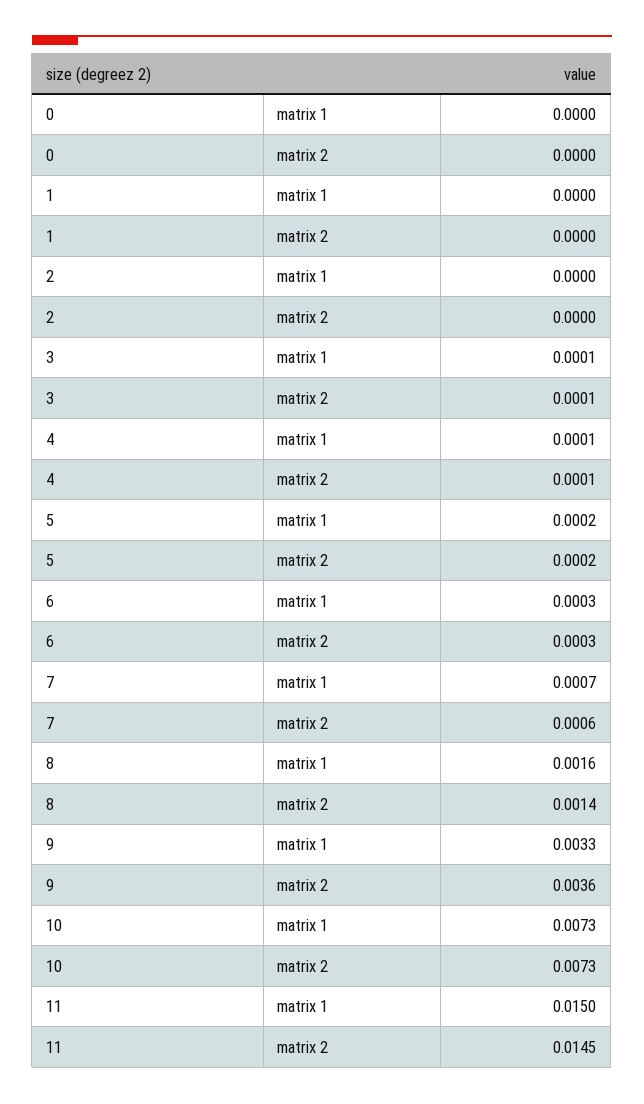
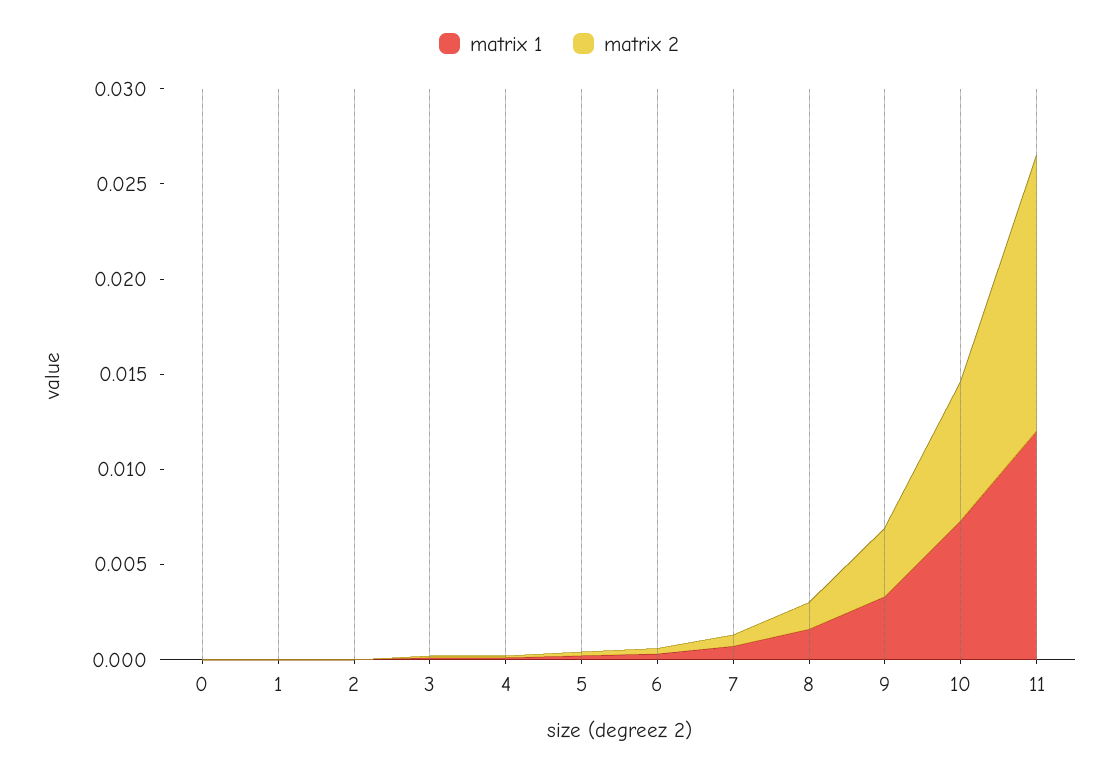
  {
    "matrix 1": {
      "0": 0,
      "1": 0,
      "2": 0,
      "3": 0.0001,
      "4": 0.0001,
      "5": 0.0002,
      "6": 0.0003,
      "7": 0.0007,
      "8": 0.0016,
      "9": 0.0033,
      "10": 0.0073,
-     "11": 0.015
+     "11": 0.012
    },
    "matrix 2": {
      "0": 0,
      "1": 0,
      "2": 0,
      "3": 0.0001,
      "4": 0.0001,
      "5": 0.0002,
      "6": 0.0003,
      "7": 0.0006,
      "8": 0.0014,
      "9": 0.0036,
      "10": 0.0073,
      "11": 0.0145
    }
  }

